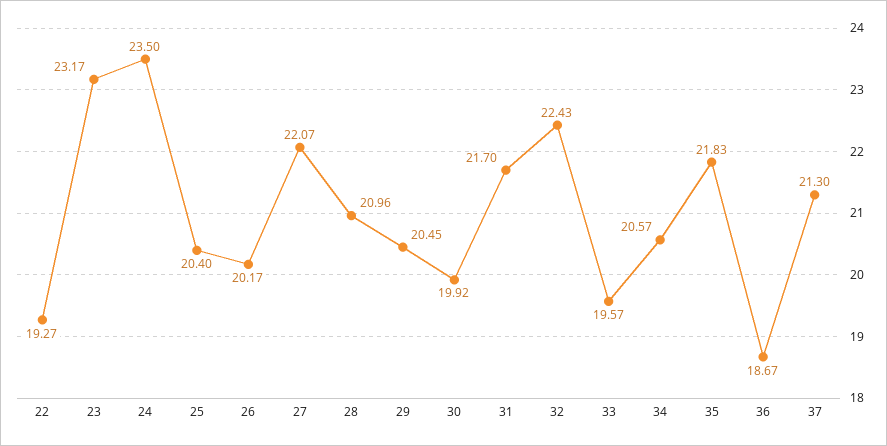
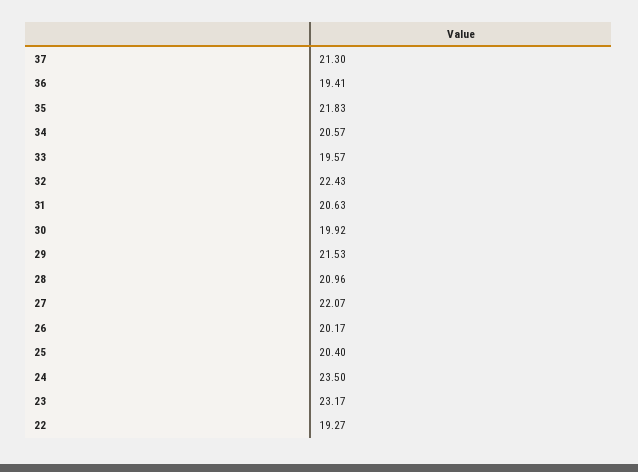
  {
    "22": 19.27,
    "23": 23.17,
    "24": 23.5,
    "25": 20.4,
    "26": 20.17,
    "27": 22.07,
    "28": 20.96,
-   "29": 20.45,
+   "29": 21.53,
    "30": 19.92,
-   "31": 21.7,
+   "31": 20.63,
    "32": 22.43,
    "33": 19.57,
    "34": 20.57,
    "35": 21.83,
-   "36": 18.67,
+   "36": 19.41,
    "37": 21.3
  }

